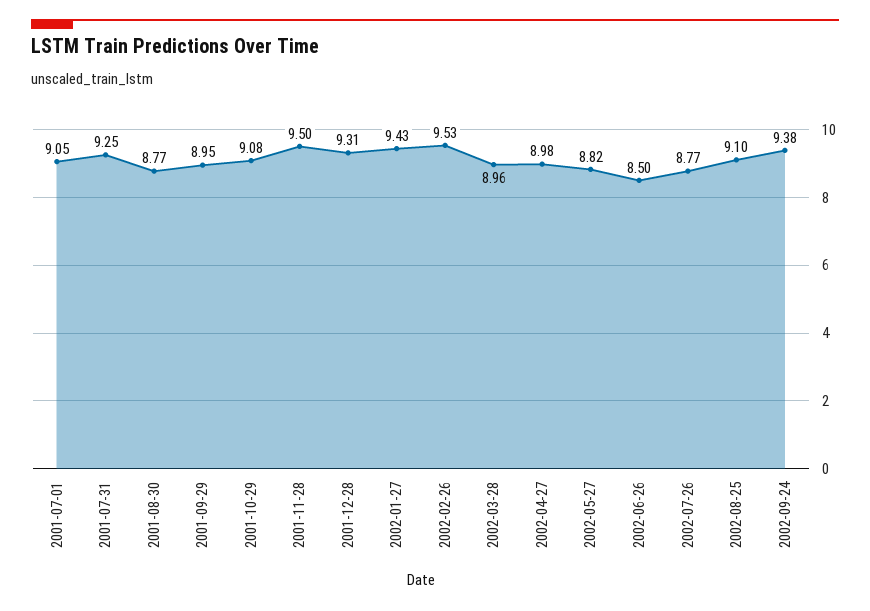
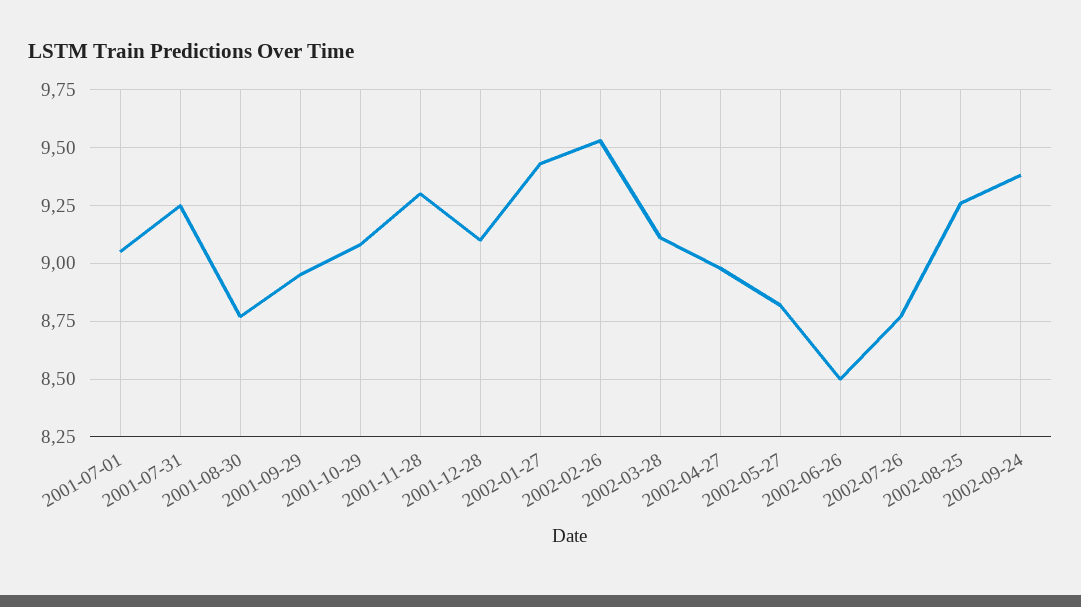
  {
    "2001-07-01": 9.05,
    "2001-07-31": 9.25,
    "2001-08-30": 8.77,
    "2001-09-29": 8.95,
    "2001-10-29": 9.08,
-   "2001-11-28": 9.5,
+   "2001-11-28": 9.3,
-   "2001-12-28": 9.31,
+   "2001-12-28": 9.1,
    "2002-01-27": 9.43,
    "2002-02-26": 9.53,
-   "2002-03-28": 8.96,
+   "2002-03-28": 9.1,
    "2002-04-27": 8.98,
    "2002-05-27": 8.82,
    "2002-06-26": 8.5,
    "2002-07-26": 8.77,
-   "2002-08-25": 9.1,
+   "2002-08-25": 9.25,
    "2002-09-24": 9.38
  }

